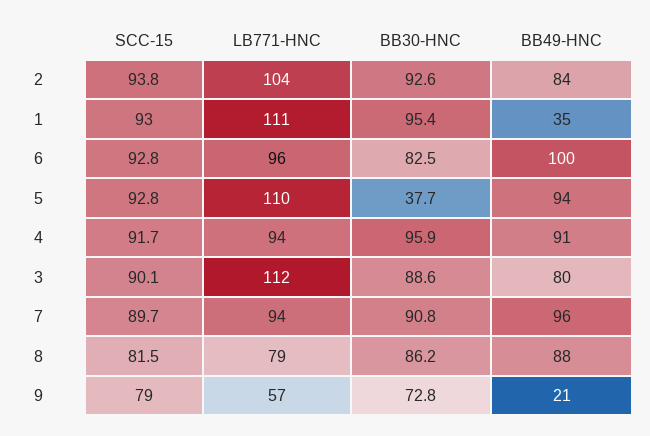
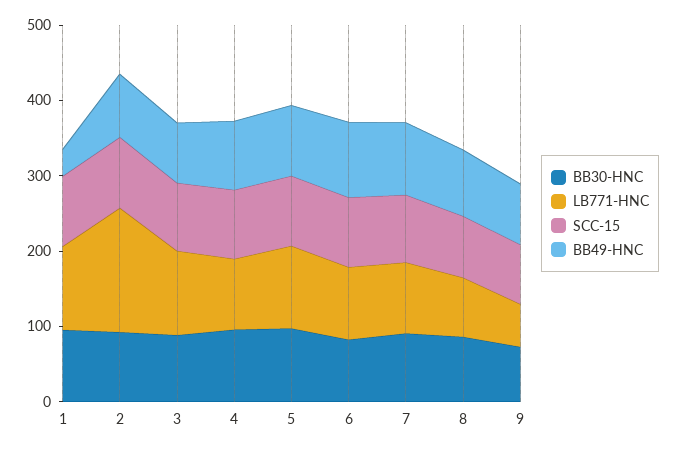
  {
    "SCC-15": {
      "2": 93.8,
      "1": 93,
      "6": 92.8,
      "5": 92.8,
      "4": 91.7,
      "3": 90.1,
      "7": 89.7,
      "8": 81.5,
      "9": 79
    },
    "LB771-HNC": {
-     "2": 104,
+     "2": 160,
      "1": 111,
      "6": 96,
      "5": 110,
      "4": 94,
      "3": 112,
      "7": 94,
      "8": 79,
      "9": 57
    },
    "BB30-HNC": {
      "2": 92.6,
      "1": 95.4,
      "6": 82.5,
-     "5": 37.7,
+     "5": 100,
      "4": 95.9,
      "3": 88.6,
      "7": 90.8,
      "8": 86.2,
      "9": 72.8
    },
    "BB49-HNC": {
      "2": 84,
      "1": 35,
      "6": 100,
      "5": 94,
      "4": 91,
      "3": 80,
      "7": 96,
      "8": 88,
-     "9": 21
+     "9": 80
    }
  }

